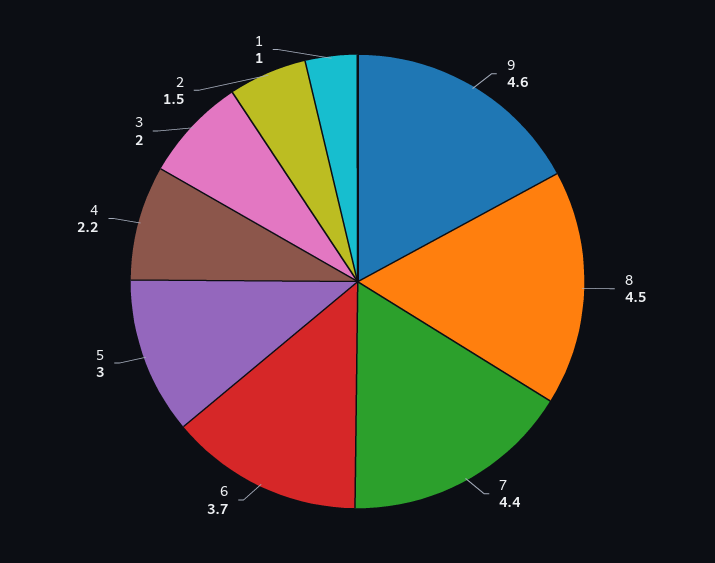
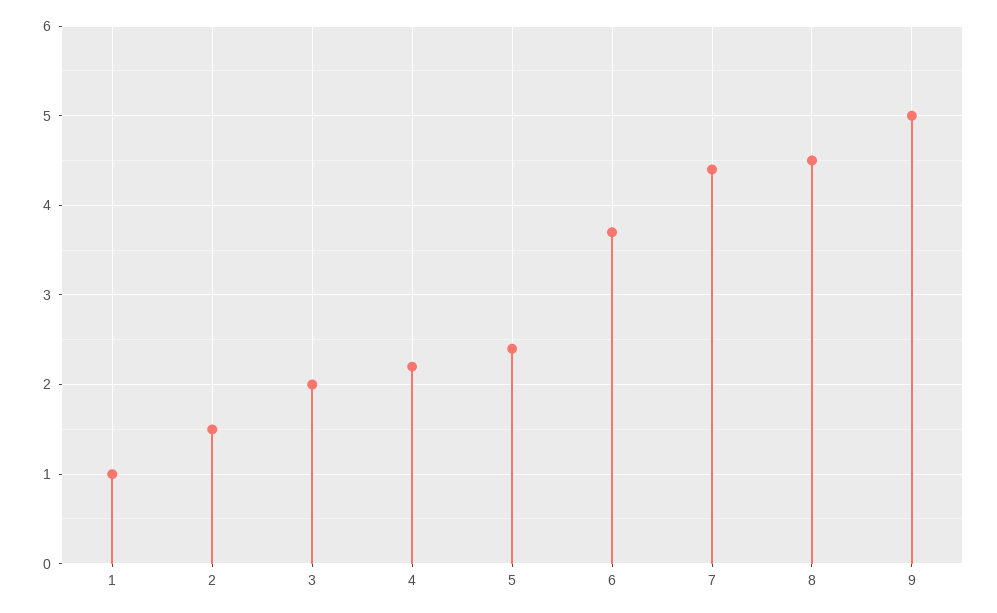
  {
-   "9": 4.6,
+   "9": 5,
    "8": 4.5,
    "7": 4.4,
    "6": 3.7,
-   "5": 3,
+   "5": 2.4,
    "4": 2.2,
    "3": 2,
    "2": 1.5,
    "1": 1
  }

